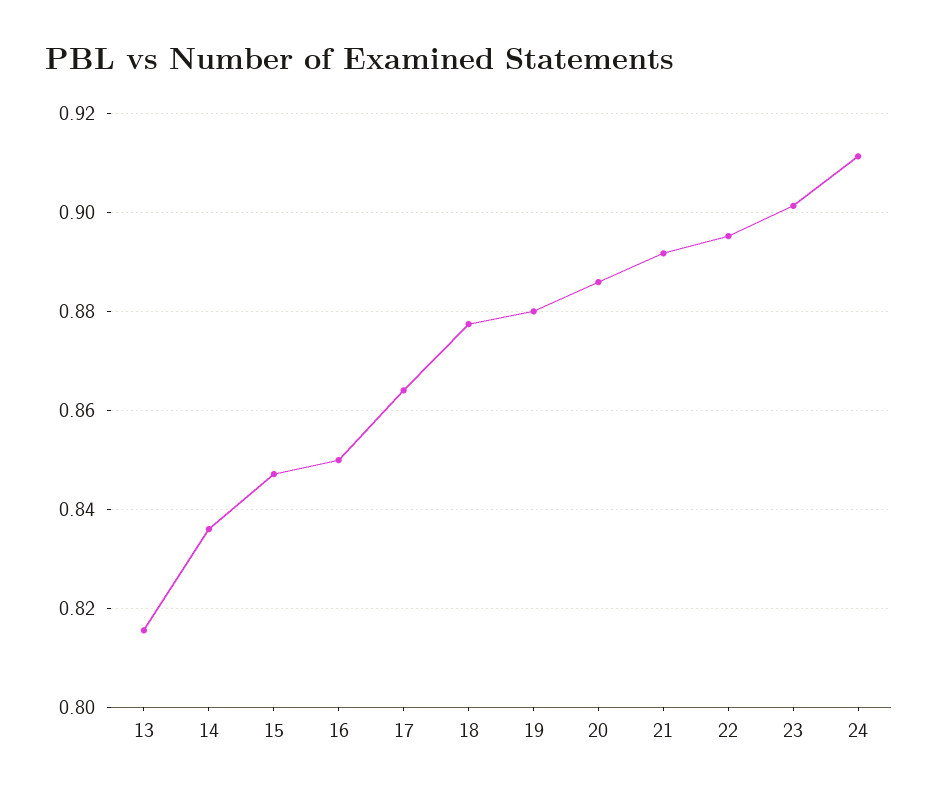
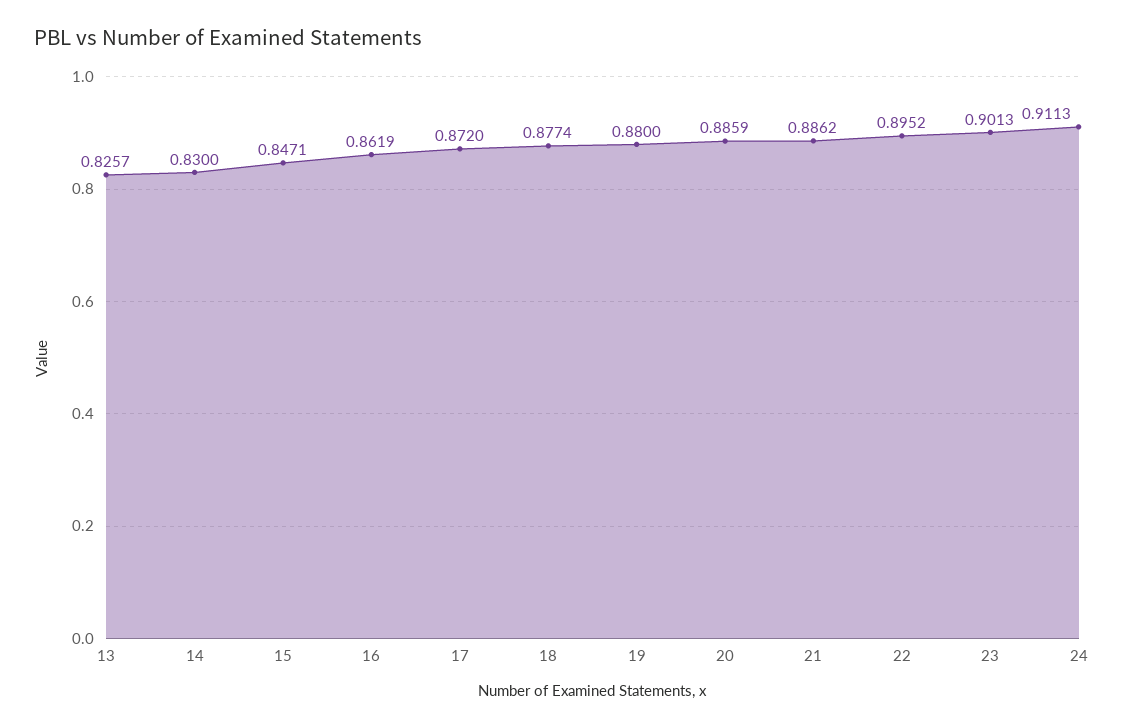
  {
-   "13": 0.816,
+   "13": 0.8257,
-   "14": 0.836,
+   "14": 0.83,
    "15": 0.8471,
-   "16": 0.85,
+   "16": 0.8619,
-   "17": 0.864,
+   "17": 0.872,
    "18": 0.8774,
    "19": 0.88,
    "20": 0.8859,
-   "21": 0.892,
+   "21": 0.8862,
    "22": 0.8952,
    "23": 0.9013,
    "24": 0.9113
  }

